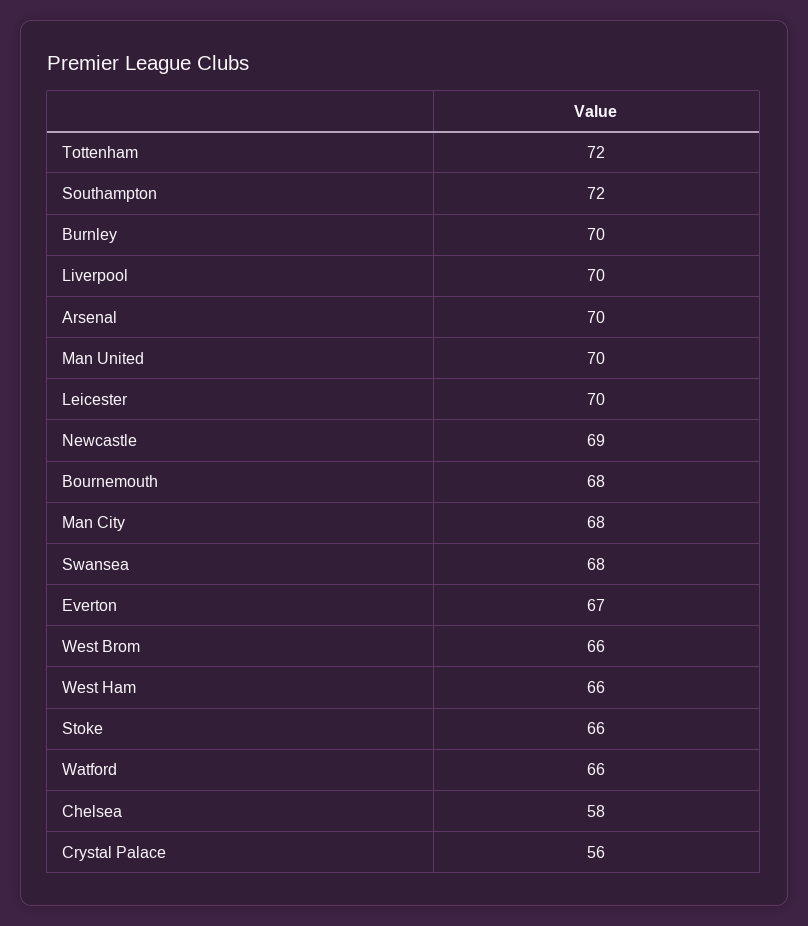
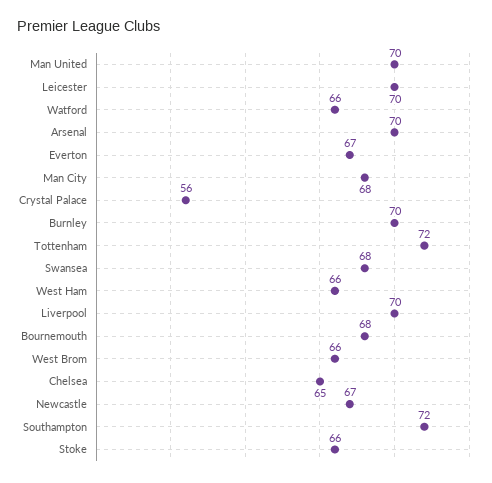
  {
    "Tottenham": 72,
    "Southampton": 72,
    "Burnley": 70,
    "Liverpool": 70,
    "Arsenal": 70,
    "Man United": 70,
    "Leicester": 70,
-   "Newcastle": 69,
+   "Newcastle": 67,
    "Bournemouth": 68,
    "Man City": 68,
    "Swansea": 68,
    "Everton": 67,
    "West Brom": 66,
    "West Ham": 66,
    "Stoke": 66,
    "Watford": 66,
-   "Chelsea": 58,
+   "Chelsea": 65,
    "Crystal Palace": 56
  }

